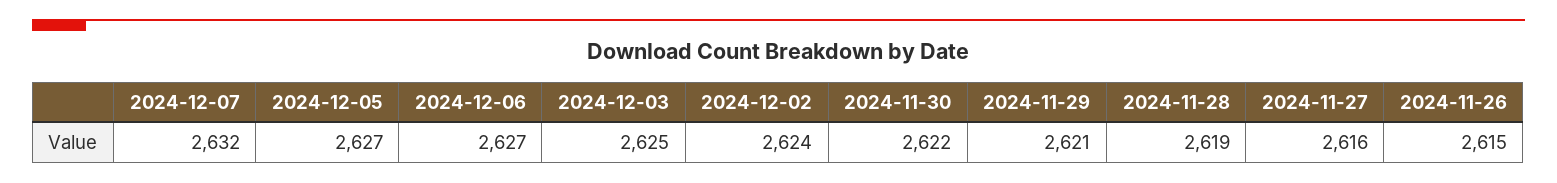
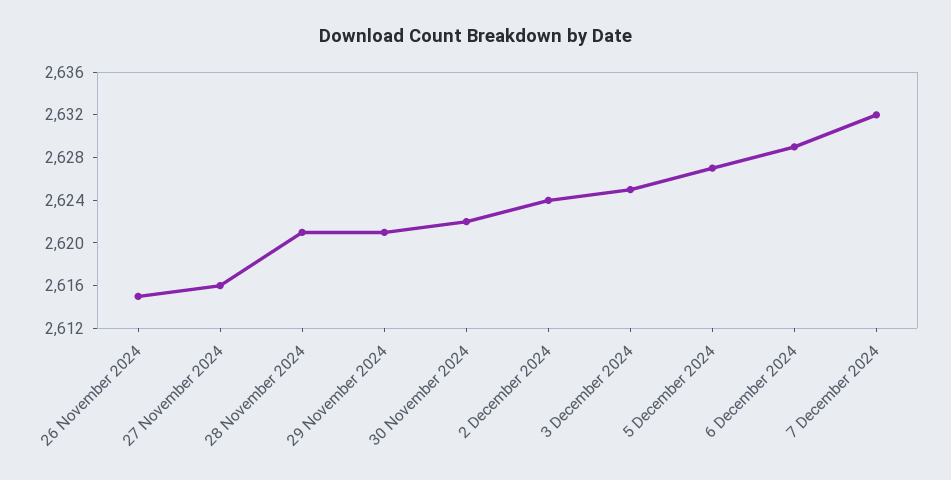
  {
    "2024-12-07": 2632,
    "2024-12-05": 2627,
-   "2024-12-06": 2627,
+   "2024-12-06": 2629,
    "2024-12-03": 2625,
    "2024-12-02": 2624,
    "2024-11-30": 2622,
    "2024-11-29": 2621,
-   "2024-11-28": 2619,
+   "2024-11-28": 2621,
    "2024-11-27": 2616,
    "2024-11-26": 2615
  }

